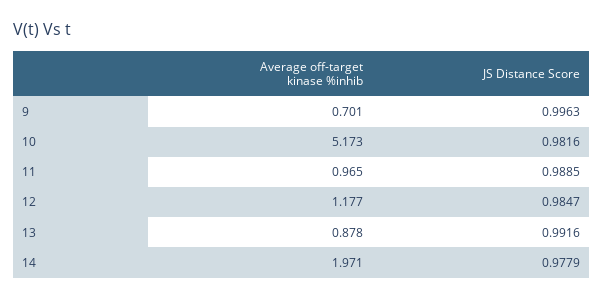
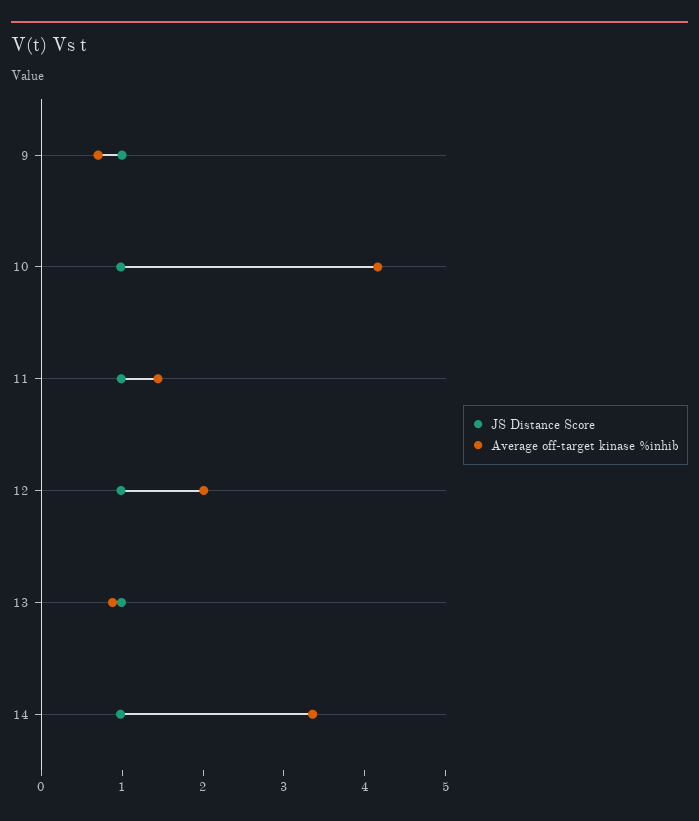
  {
    "Average off-target kinase %inhib": {
      "9": 0.701,
-     "10": 5.173,
+     "10": 4.2,
-     "11": 0.965,
+     "11": 1.4,
-     "12": 1.177,
+     "12": 2,
      "13": 0.878,
-     "14": 1.971
+     "14": 3.4
    },
    "JS Distance Score": {
      "9": 0.9963,
      "10": 0.9816,
      "11": 0.9885,
      "12": 0.9847,
      "13": 0.9916,
      "14": 0.9779
    }
  }

